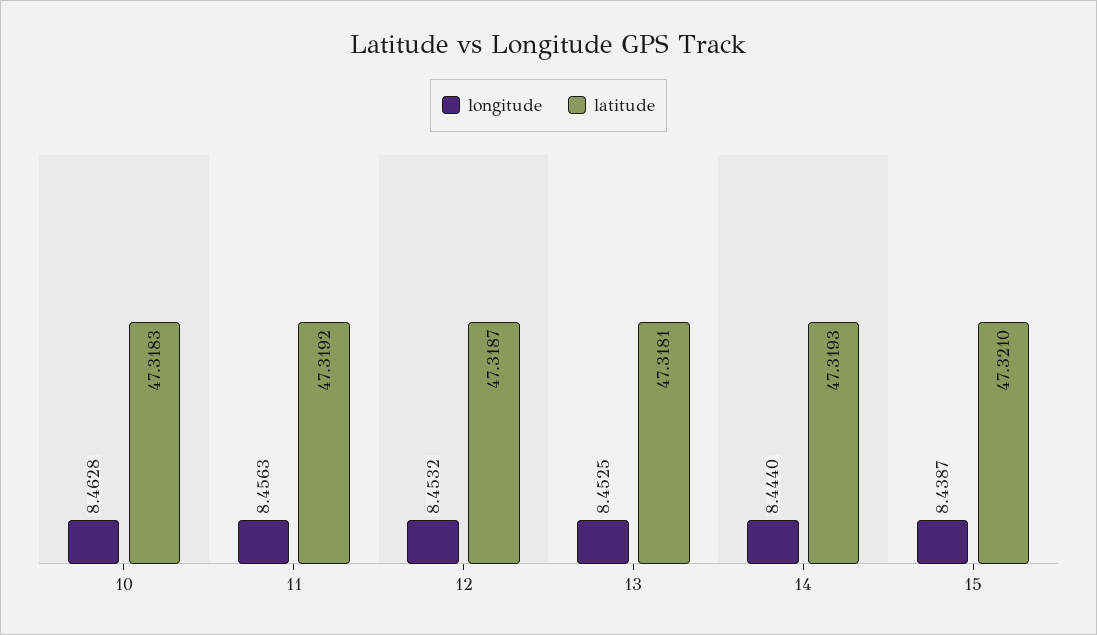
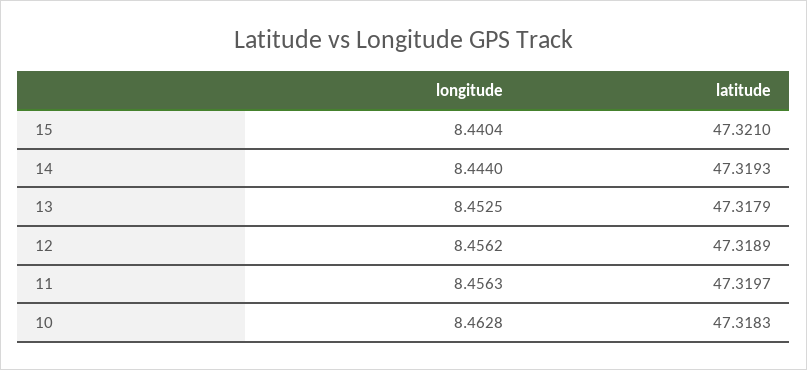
  {
    "longitude": {
      "10": 8.4628,
      "11": 8.4563,
-     "12": 8.4532,
+     "12": 8.4562,
      "13": 8.4525,
      "14": 8.444,
-     "15": 8.4387
+     "15": 8.4404
    },
    "latitude": {
      "10": 47.3183,
-     "11": 47.3192,
+     "11": 47.3197,
-     "12": 47.3187,
+     "12": 47.3189,
-     "13": 47.3181,
+     "13": 47.3179,
      "14": 47.3193,
      "15": 47.321
    }
  }

